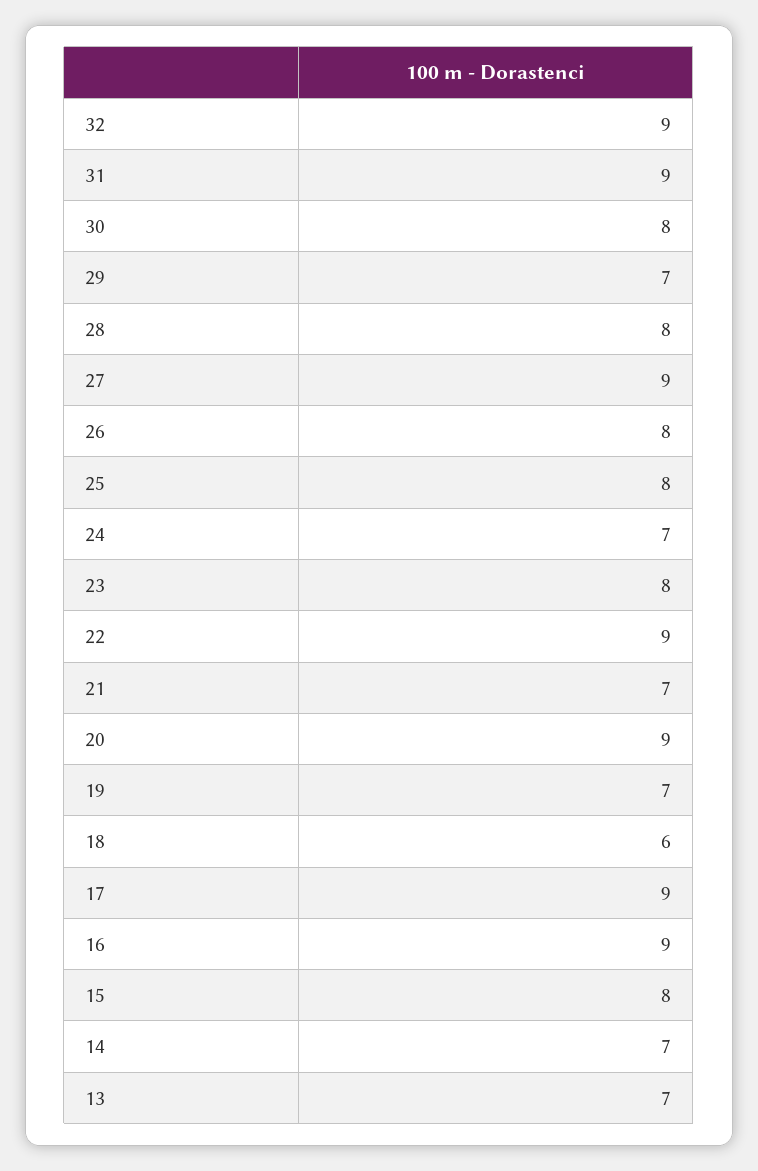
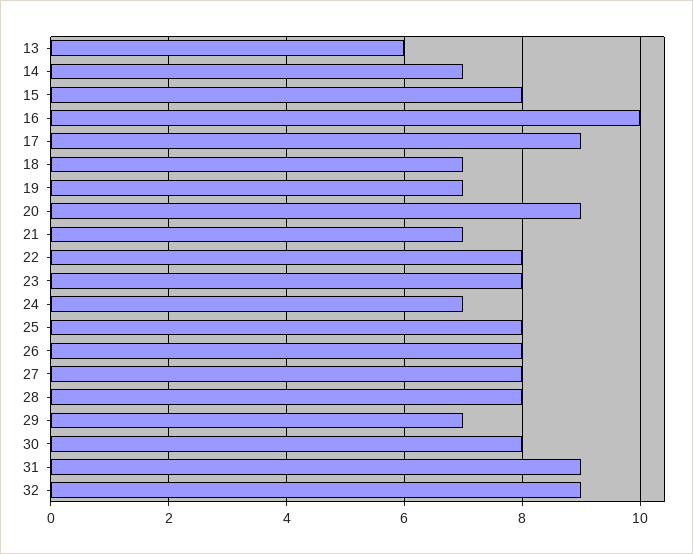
  {
    "32": 9,
    "31": 9,
    "30": 8,
    "29": 7,
    "28": 8,
-   "27": 9,
+   "27": 8,
    "26": 8,
    "25": 8,
    "24": 7,
    "23": 8,
-   "22": 9,
+   "22": 8,
    "21": 7,
    "20": 9,
    "19": 7,
-   "18": 6,
+   "18": 7,
    "17": 9,
-   "16": 9,
+   "16": 10,
    "15": 8,
    "14": 7,
-   "13": 7
+   "13": 6
  }

